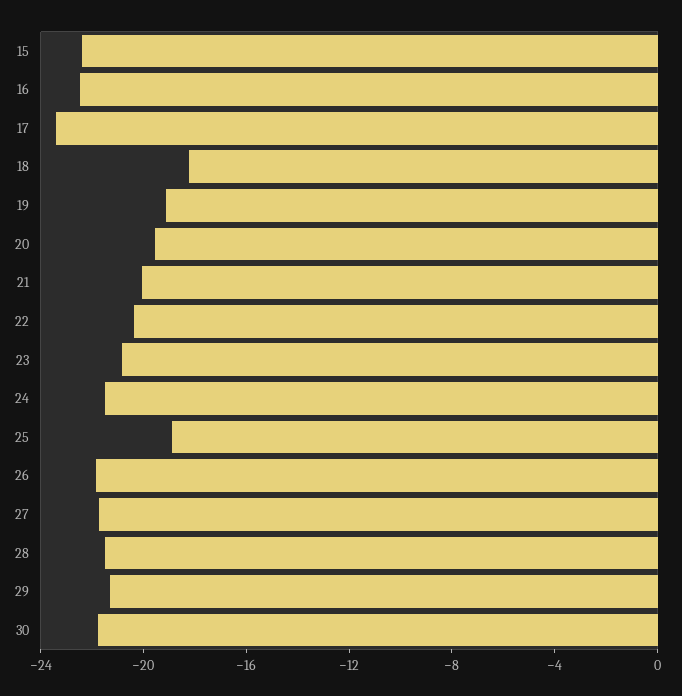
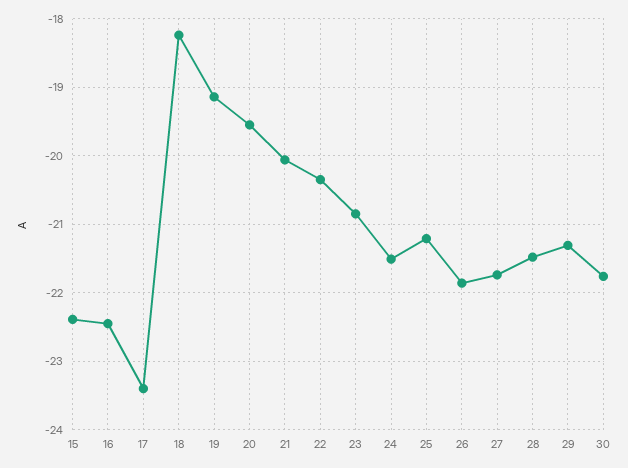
  {
    "15": -22.4,
    "16": -22.5,
    "17": -23.4,
    "18": -18.2,
    "19": -19.1,
    "20": -19.6,
    "21": -20.1,
    "22": -20.4,
    "23": -20.9,
    "24": -21.5,
-   "25": -19,
+   "25": -21.2,
    "26": -21.9,
    "27": -21.7,
    "28": -21.5,
    "29": -21.3,
    "30": -21.8
  }

